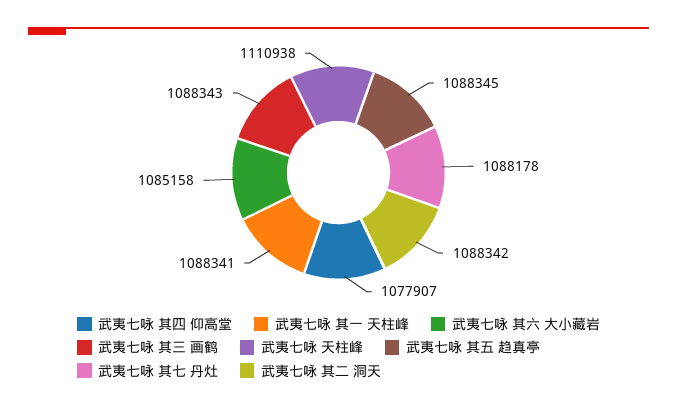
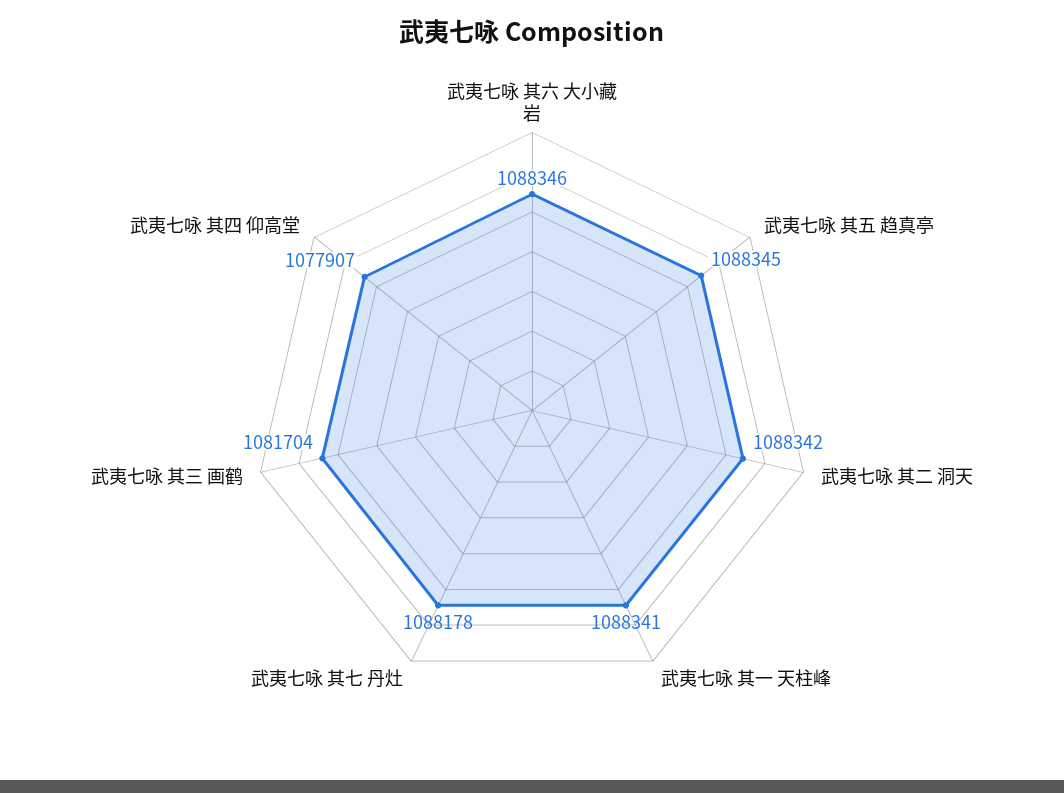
  {
    "武夷七咏 其四 仰高堂": 1077907,
    "武夷七咏 其一 天柱峰": 1088341,
-   "武夷七咏 其六 大小藏岩": 1085158,
+   "武夷七咏 其六 大小藏岩": 1088346,
-   "武夷七咏 其三 画鹤": 1088343,
+   "武夷七咏 其三 画鹤": 1081704,
-   "武夷七咏 天柱峰": 1110938,
    "武夷七咏 其五 趋真亭": 1088345,
    "武夷七咏 其七 丹灶": 1088178,
    "武夷七咏 其二 洞天": 1088342
  }

